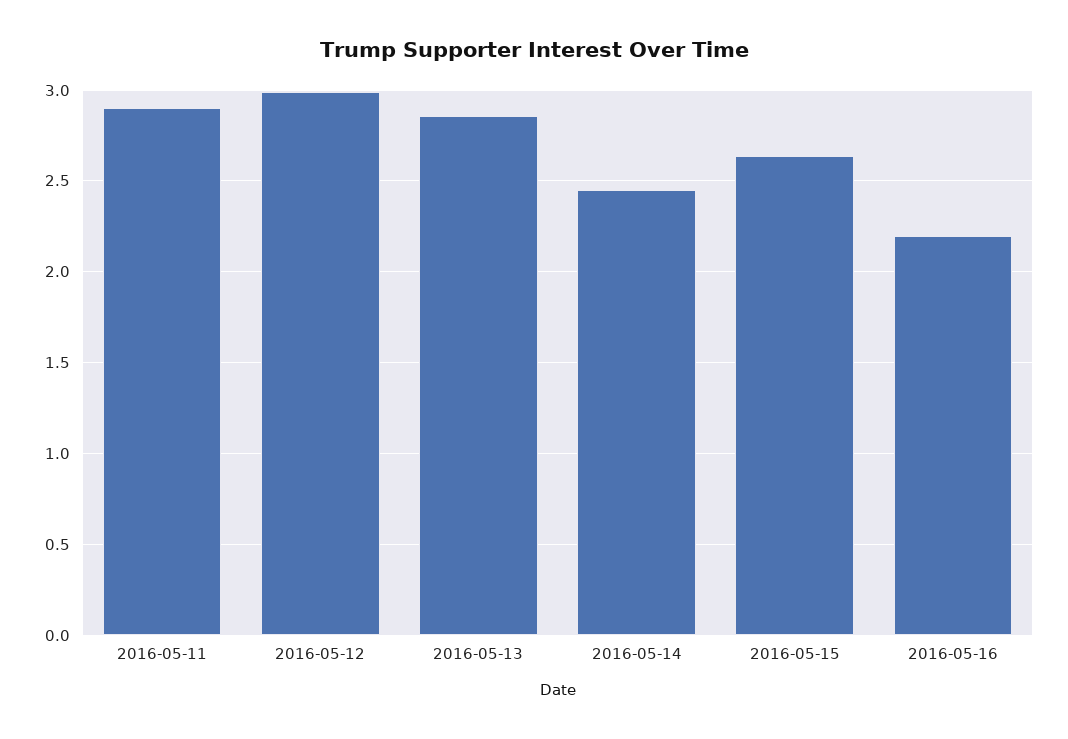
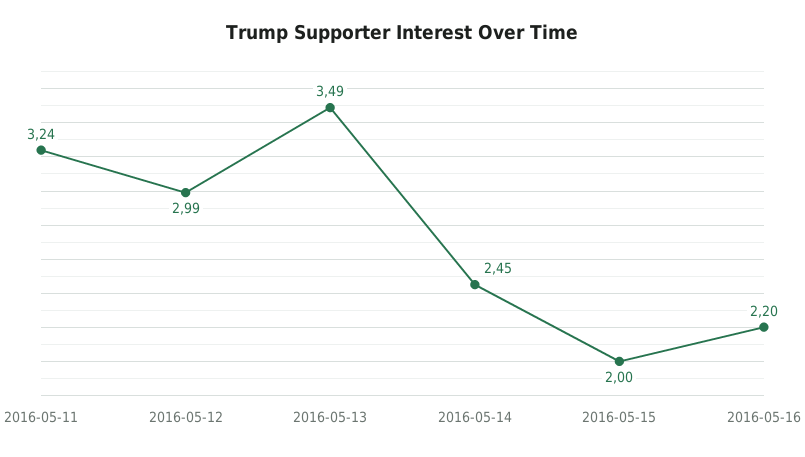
  {
-   "2016-05-11": 2.9,
+   "2016-05-11": 3.24,
    "2016-05-12": 2.99,
-   "2016-05-13": 2.85,
+   "2016-05-13": 3.49,
    "2016-05-14": 2.45,
-   "2016-05-15": 2.65,
+   "2016-05-15": 2,
    "2016-05-16": 2.2
  }

